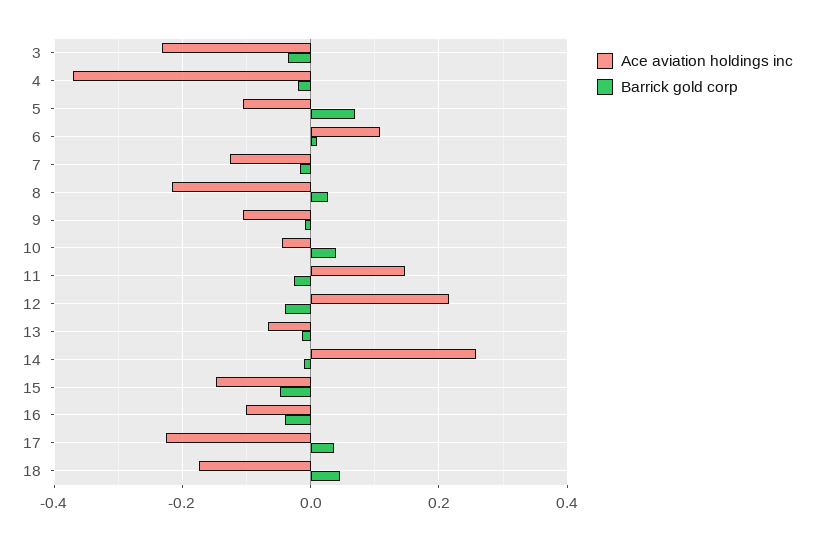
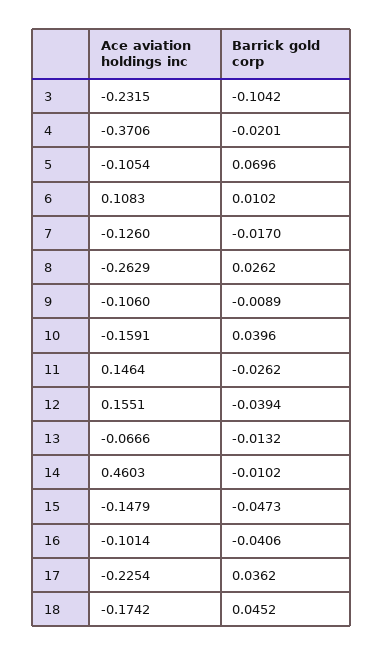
  {
    "Ace aviation holdings inc": {
      "3": -0.2315,
      "4": -0.3706,
      "5": -0.1054,
      "6": 0.1083,
      "7": -0.126,
-     "8": -0.22,
+     "8": -0.2629,
      "9": -0.106,
-     "10": -0.04,
+     "10": -0.1591,
      "11": 0.1464,
-     "12": 0.22,
+     "12": 0.1551,
      "13": -0.0666,
-     "14": 0.26,
+     "14": 0.4603,
      "15": -0.1479,
      "16": -0.1014,
      "17": -0.2254,
      "18": -0.1742
    },
    "Barrick gold corp": {
-     "3": -0.04,
+     "3": -0.1042,
      "4": -0.0201,
      "5": 0.0696,
      "6": 0.0102,
      "7": -0.017,
      "8": 0.0262,
      "9": -0.0089,
      "10": 0.0396,
      "11": -0.0262,
      "12": -0.0394,
      "13": -0.0132,
      "14": -0.0102,
      "15": -0.0473,
      "16": -0.0406,
      "17": 0.0362,
      "18": 0.0452
    }
  }

